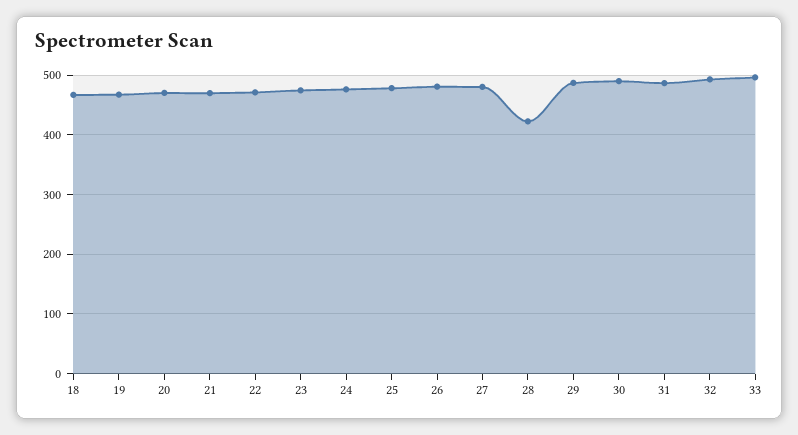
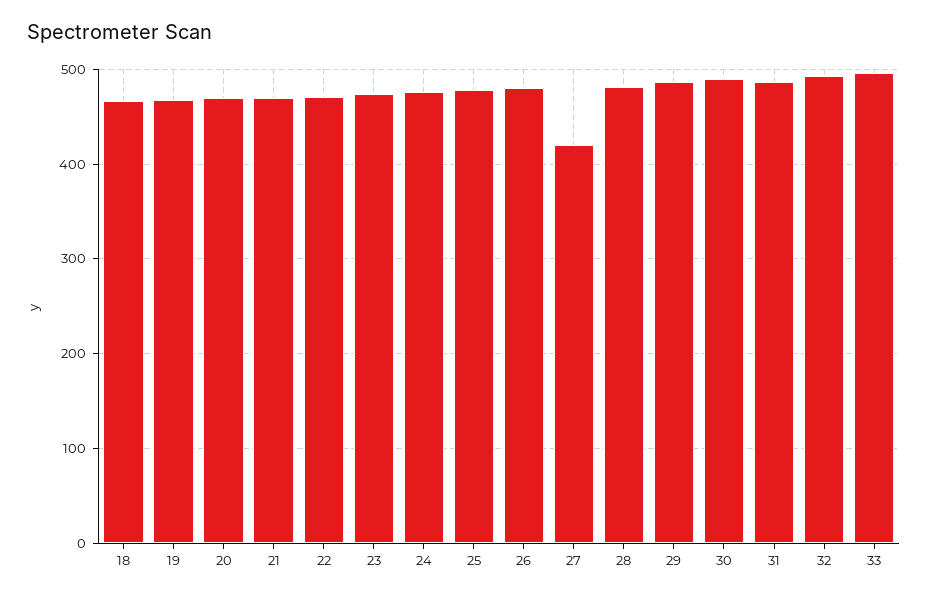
  {
    "18": 470,
    "19": 470,
    "20": 470,
    "21": 470,
    "22": 470,
    "23": 470,
    "24": 480,
    "25": 480,
    "26": 480,
-   "27": 480,
+   "27": 420,
-   "28": 420,
+   "28": 480,
    "29": 490,
    "30": 490,
    "31": 490,
    "32": 490,
    "33": 500
  }

